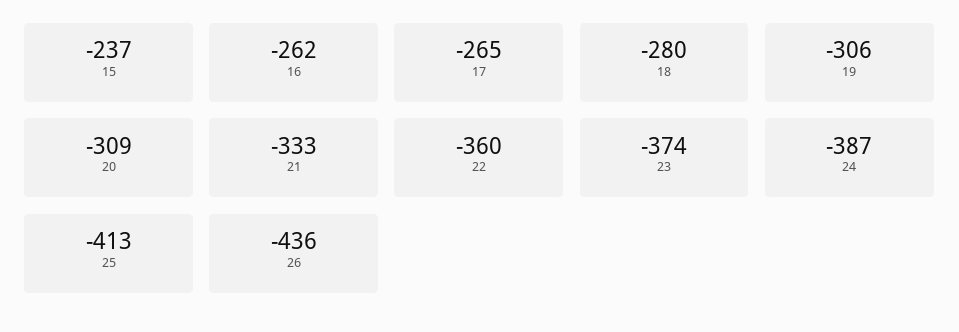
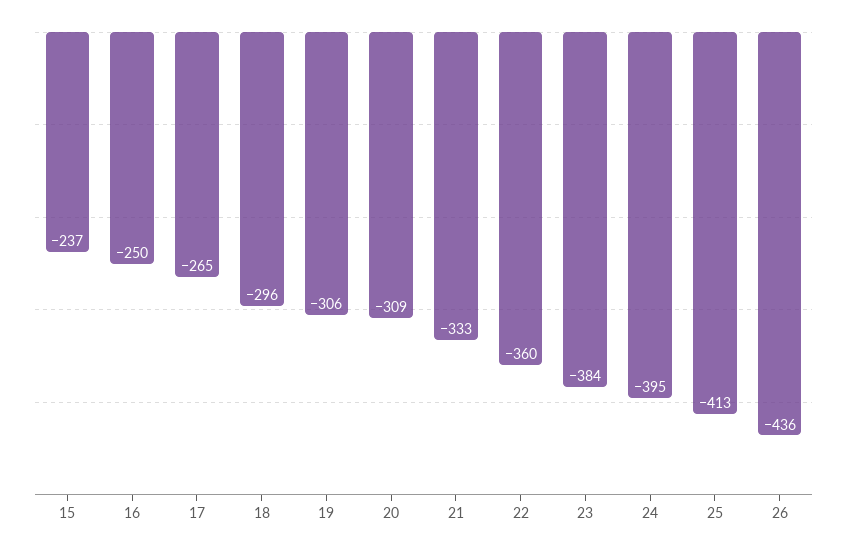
  {
    "15": -237,
-   "16": -262,
+   "16": -250,
    "17": -265,
-   "18": -280,
+   "18": -296,
    "19": -306,
    "20": -309,
    "21": -333,
    "22": -360,
-   "23": -374,
+   "23": -384,
-   "24": -387,
+   "24": -395,
    "25": -413,
    "26": -436
  }

